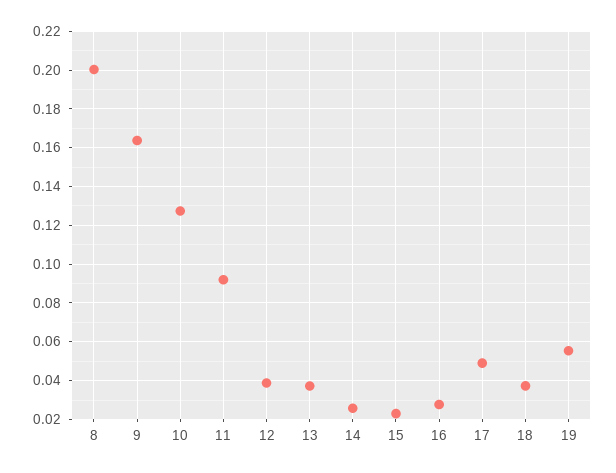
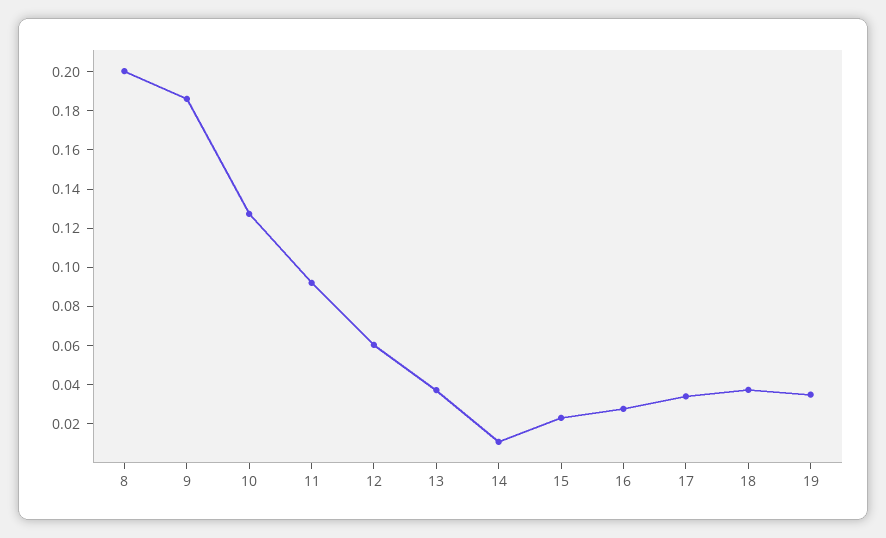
  {
    "8": 0.2,
-   "9": 0.165,
+   "9": 0.185,
    "10": 0.125,
    "11": 0.09,
-   "12": 0.04,
+   "12": 0.06,
    "13": 0.035,
-   "14": 0.025,
+   "14": 0.01,
    "15": 0.025,
    "16": 0.03,
-   "17": 0.05,
+   "17": 0.035,
    "18": 0.035,
-   "19": 0.055
+   "19": 0.035
  }

